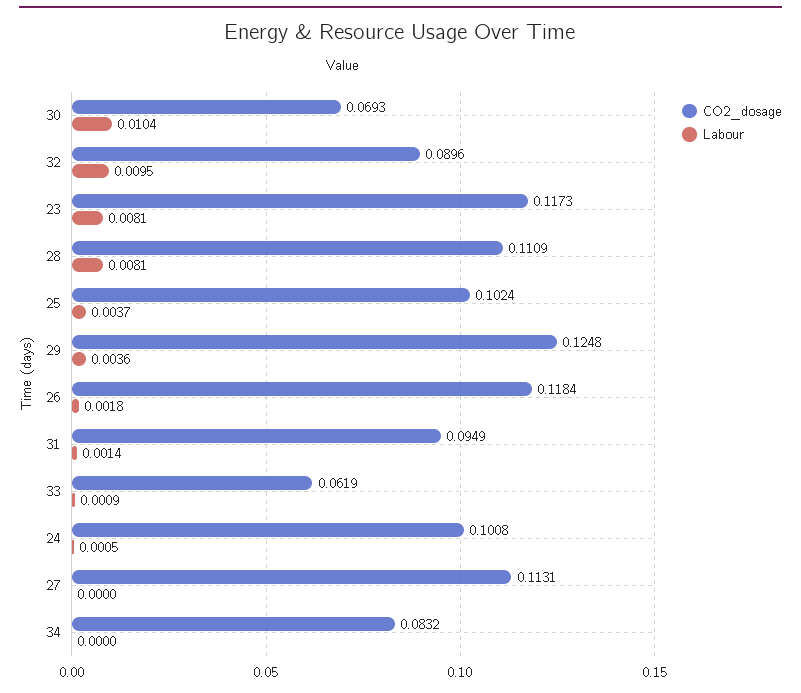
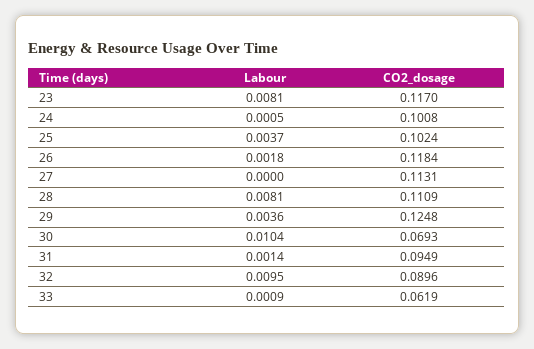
  {
    "CO2_dosage": {
      "30": 0.0693,
      "32": 0.0896,
-     "23": 0.1173,
+     "23": 0.117,
      "28": 0.1109,
      "25": 0.1024,
      "29": 0.1248,
      "26": 0.1184,
      "31": 0.0949,
      "33": 0.0619,
      "24": 0.1008,
-     "27": 0.1131,
+     "27": 0.1131
-     "34": 0.0832
    },
    "Labour": {
      "30": 0.0104,
      "32": 0.0095,
      "23": 0.0081,
      "28": 0.0081,
      "25": 0.0037,
      "29": 0.0036,
      "26": 0.0018,
      "31": 0.0014,
      "33": 0.0009,
      "24": 0.0005,
-     "27": 0,
+     "27": 0
-     "34": 0
    }
  }

